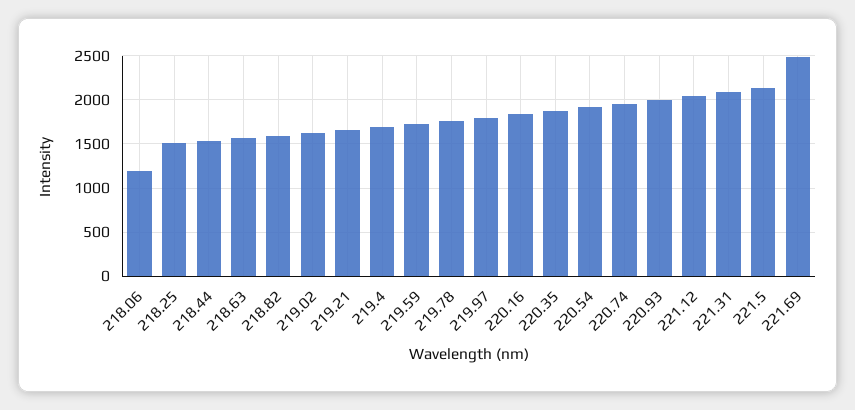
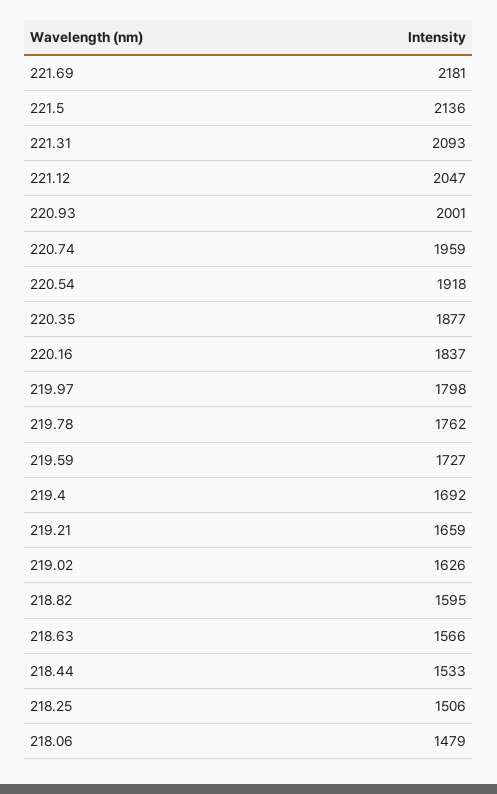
  {
-   "218.06": 1200,
+   "218.06": 1479,
    "218.25": 1506,
    "218.44": 1533,
    "218.63": 1566,
    "218.82": 1595,
    "219.02": 1626,
    "219.21": 1659,
    "219.4": 1692,
    "219.59": 1727,
    "219.78": 1762,
    "219.97": 1798,
    "220.16": 1837,
    "220.35": 1877,
    "220.54": 1918,
    "220.74": 1959,
    "220.93": 2001,
    "221.12": 2047,
    "221.31": 2093,
    "221.5": 2136,
-   "221.69": 2500
+   "221.69": 2181
  }

